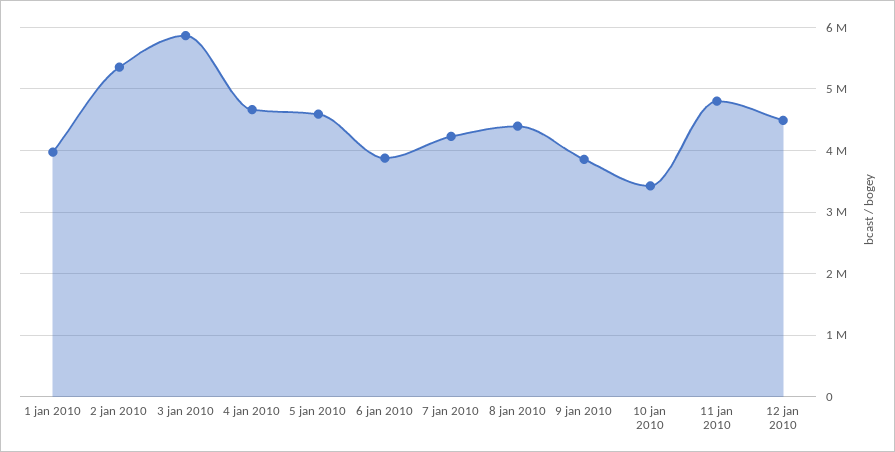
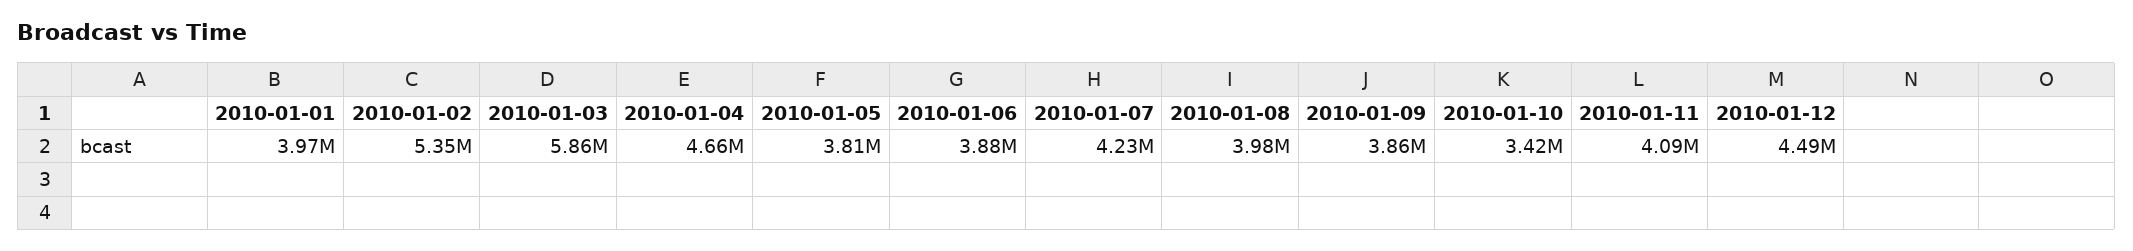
  {
    "1 jan 2010": 3970000,
    "2 jan 2010": 5350000,
    "3 jan 2010": 5860000,
    "4 jan 2010": 4660000,
-   "5 jan 2010": 4600000,
+   "5 jan 2010": 3810000,
    "6 jan 2010": 3880000,
    "7 jan 2010": 4230000,
-   "8 jan 2010": 4400000,
+   "8 jan 2010": 3980000,
    "9 jan 2010": 3860000,
    "10 jan 2010": 3420000,
-   "11 jan 2010": 4800000,
+   "11 jan 2010": 4090000,
    "12 jan 2010": 4490000
  }

